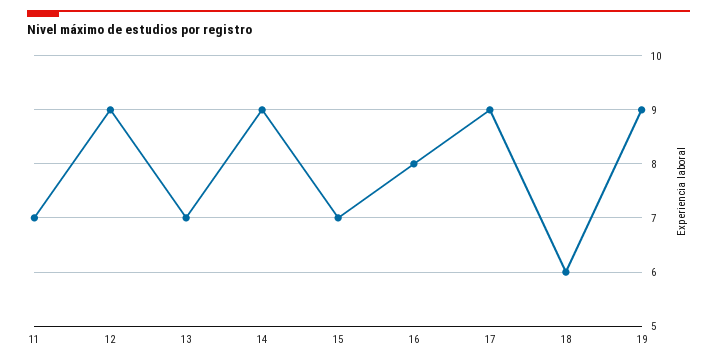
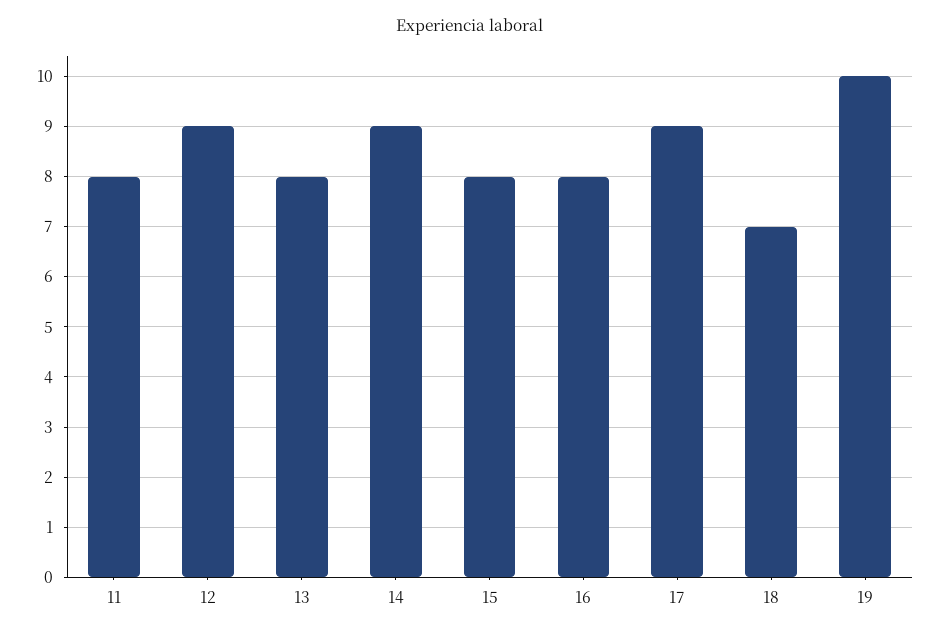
  {
-   "11": 7,
+   "11": 8,
    "12": 9,
-   "13": 7,
+   "13": 8,
    "14": 9,
-   "15": 7,
+   "15": 8,
    "16": 8,
    "17": 9,
-   "18": 6,
+   "18": 7,
-   "19": 9
+   "19": 10
  }

